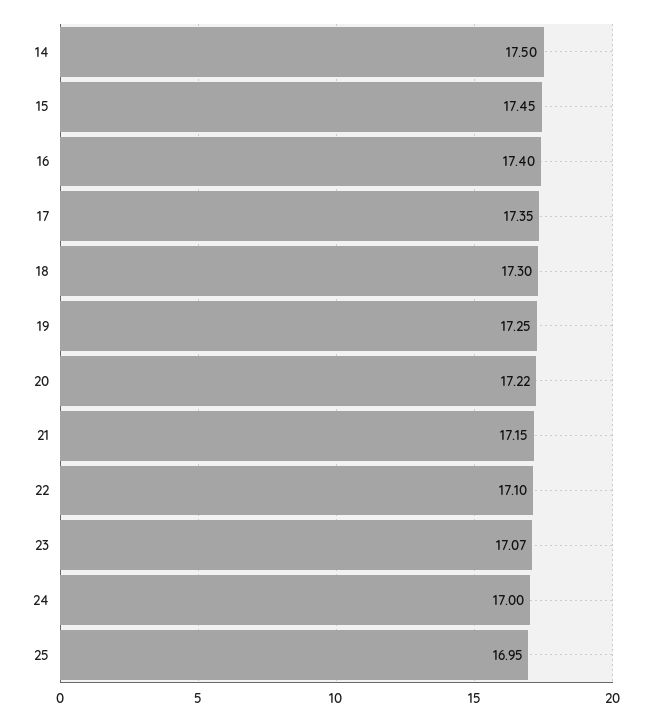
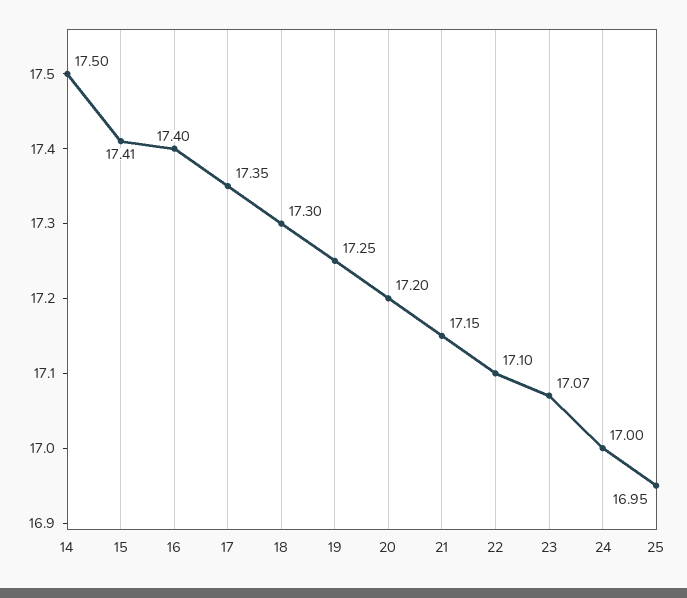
  {
    "14": 17.5,
-   "15": 17.45,
+   "15": 17.41,
    "16": 17.4,
    "17": 17.35,
    "18": 17.3,
    "19": 17.25,
-   "20": 17.22,
+   "20": 17.2,
    "21": 17.15,
    "22": 17.1,
    "23": 17.07,
    "24": 17,
    "25": 16.95
  }

